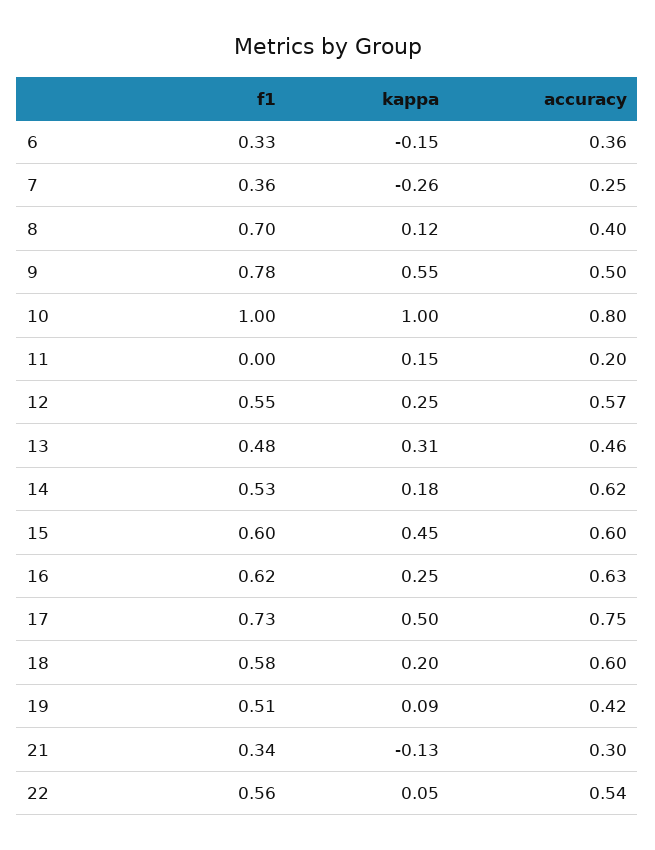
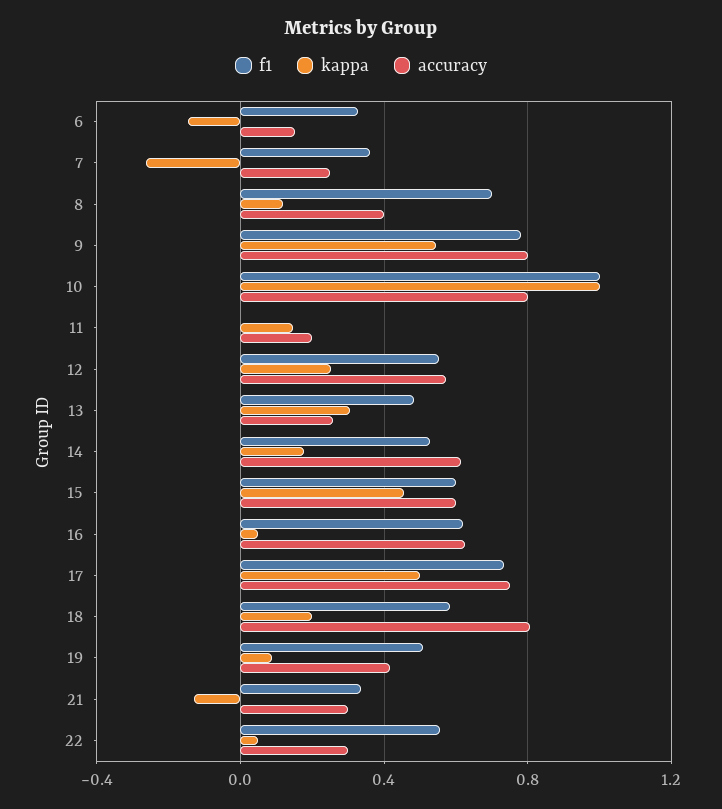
  {
    "f1": {
      "6": 0.33,
      "7": 0.36,
      "8": 0.7,
      "9": 0.78,
      "10": 1,
      "11": 0,
      "12": 0.55,
      "13": 0.48,
      "14": 0.53,
      "15": 0.6,
      "16": 0.62,
      "17": 0.73,
      "18": 0.58,
      "19": 0.51,
      "21": 0.34,
      "22": 0.56
    },
    "kappa": {
      "6": -0.15,
      "7": -0.26,
      "8": 0.12,
      "9": 0.55,
      "10": 1,
      "11": 0.15,
      "12": 0.25,
      "13": 0.31,
      "14": 0.18,
      "15": 0.45,
-     "16": 0.25,
+     "16": 0.05,
      "17": 0.5,
      "18": 0.2,
      "19": 0.09,
      "21": -0.13,
      "22": 0.05
    },
    "accuracy": {
-     "6": 0.36,
+     "6": 0.15,
      "7": 0.25,
      "8": 0.4,
-     "9": 0.5,
+     "9": 0.8,
      "10": 0.8,
      "11": 0.2,
      "12": 0.57,
-     "13": 0.46,
+     "13": 0.25,
      "14": 0.62,
      "15": 0.6,
      "16": 0.63,
      "17": 0.75,
-     "18": 0.6,
+     "18": 0.8,
      "19": 0.42,
      "21": 0.3,
-     "22": 0.54
+     "22": 0.3
    }
  }

